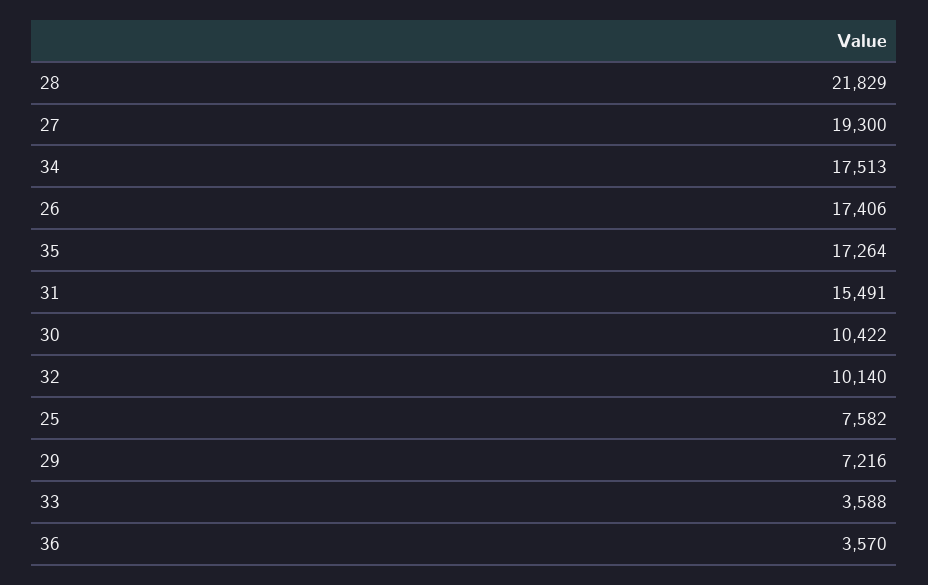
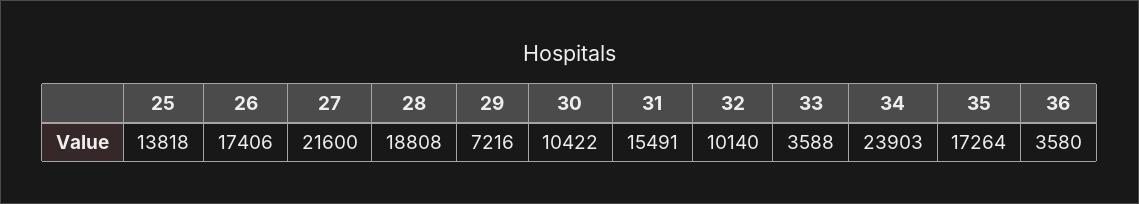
  {
-   "28": 21829,
+   "28": 18808,
-   "27": 19300,
+   "27": 21600,
-   "34": 17513,
+   "34": 23903,
    "26": 17406,
    "35": 17264,
    "31": 15491,
    "30": 10422,
    "32": 10140,
-   "25": 7582,
+   "25": 13818,
    "29": 7216,
    "33": 3588,
-   "36": 3570
+   "36": 3580
  }

